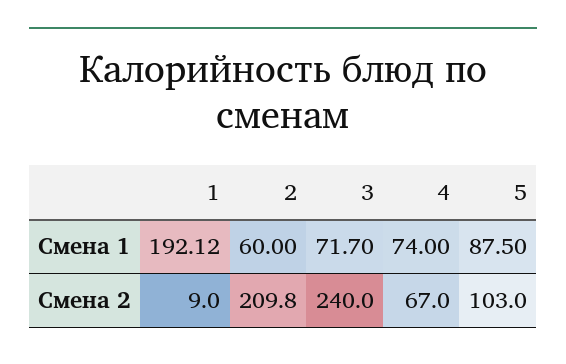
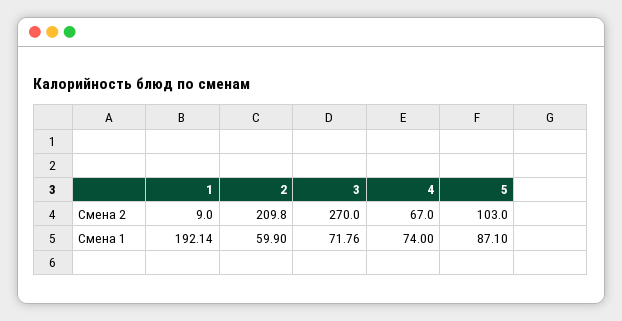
  {
    "1": {
-     "Смена 1": 192.12,
+     "Смена 1": 192.14,
      "Смена 2": 9
    },
    "2": {
-     "Смена 1": 60,
+     "Смена 1": 59.9,
      "Смена 2": 209.8
    },
    "3": {
-     "Смена 1": 71.7,
+     "Смена 1": 71.76,
-     "Смена 2": 240
+     "Смена 2": 270
    },
    "4": {
      "Смена 1": 74,
      "Смена 2": 67
    },
    "5": {
-     "Смена 1": 87.5,
+     "Смена 1": 87.1,
      "Смена 2": 103
    }
  }

